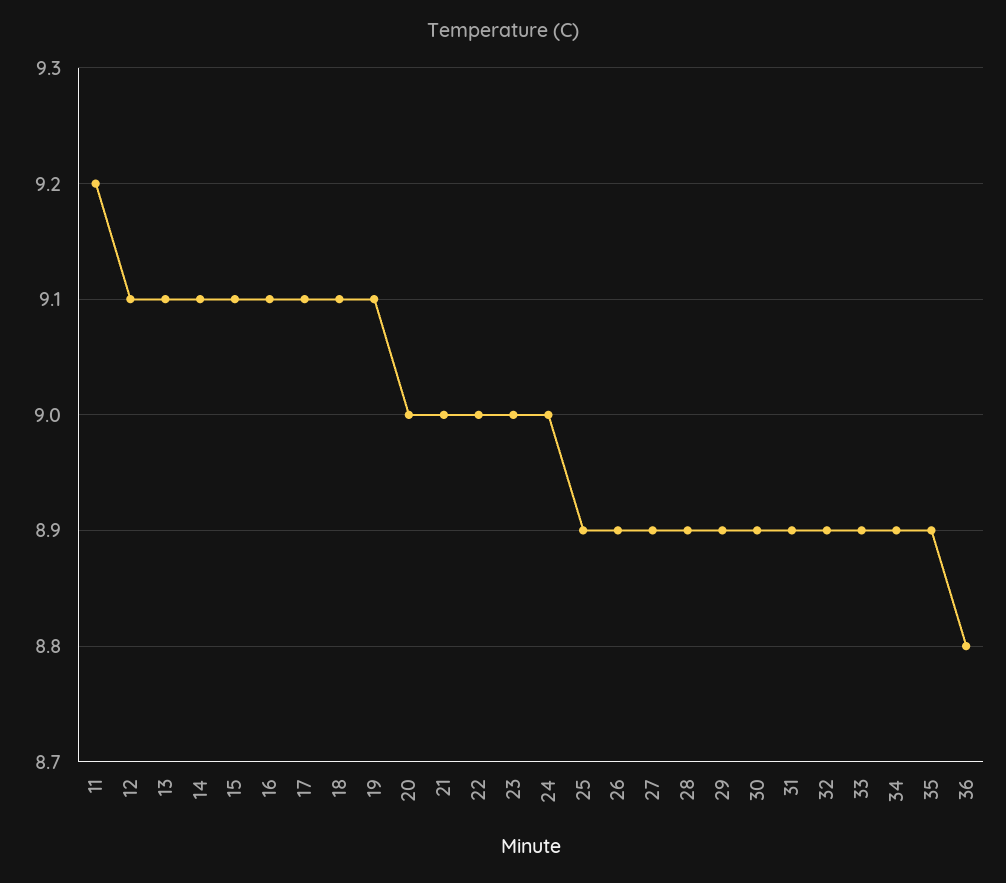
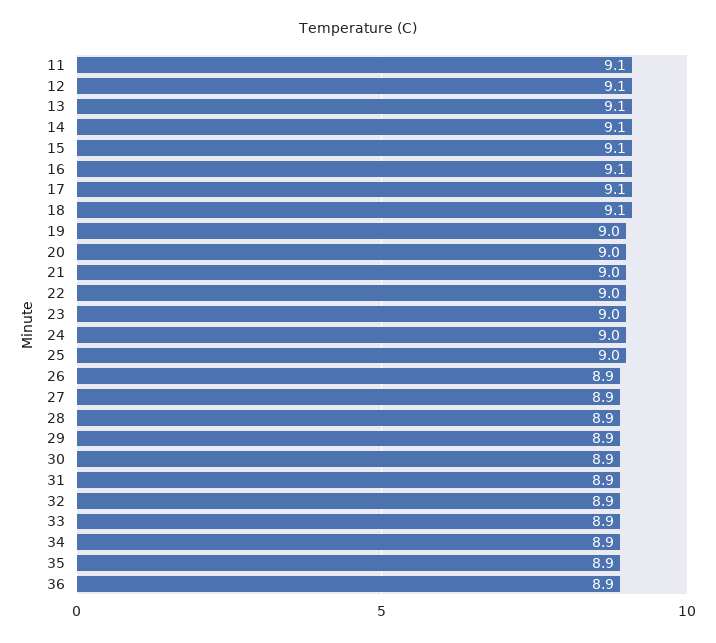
  {
-   "11": 9.2,
+   "11": 9.1,
    "12": 9.1,
    "13": 9.1,
    "14": 9.1,
    "15": 9.1,
    "16": 9.1,
    "17": 9.1,
    "18": 9.1,
-   "19": 9.1,
+   "19": 9,
    "20": 9,
    "21": 9,
    "22": 9,
    "23": 9,
    "24": 9,
-   "25": 8.9,
+   "25": 9,
    "26": 8.9,
    "27": 8.9,
    "28": 8.9,
    "29": 8.9,
    "30": 8.9,
    "31": 8.9,
    "32": 8.9,
    "33": 8.9,
    "34": 8.9,
    "35": 8.9,
-   "36": 8.8
+   "36": 8.9
  }

